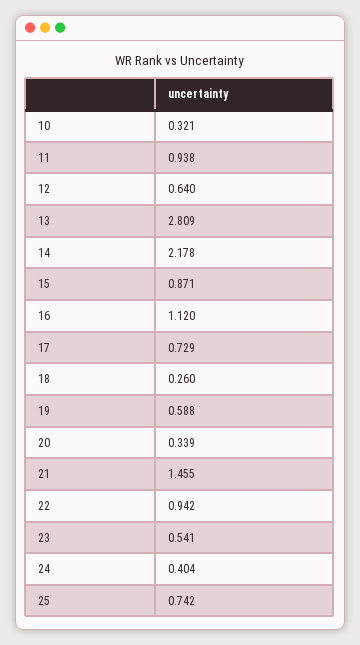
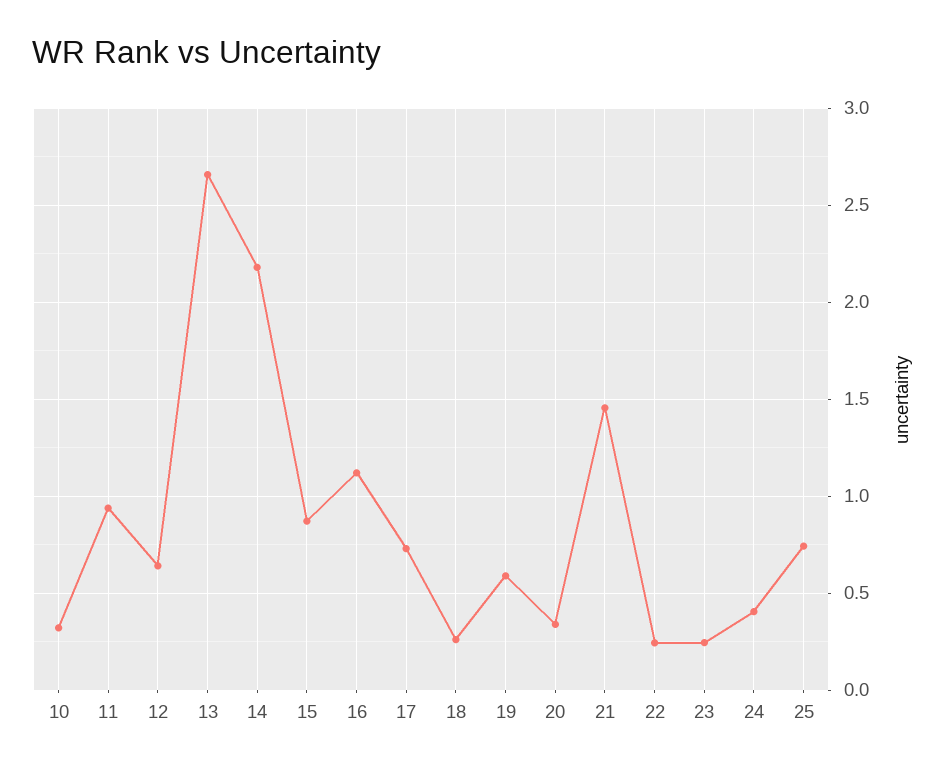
  {
    "10": 0.321,
    "11": 0.938,
    "12": 0.64,
-   "13": 2.809,
+   "13": 2.65,
    "14": 2.178,
    "15": 0.871,
    "16": 1.12,
    "17": 0.729,
    "18": 0.26,
    "19": 0.588,
    "20": 0.339,
    "21": 1.455,
-   "22": 0.942,
+   "22": 0.25,
-   "23": 0.541,
+   "23": 0.25,
    "24": 0.404,
    "25": 0.742
  }

